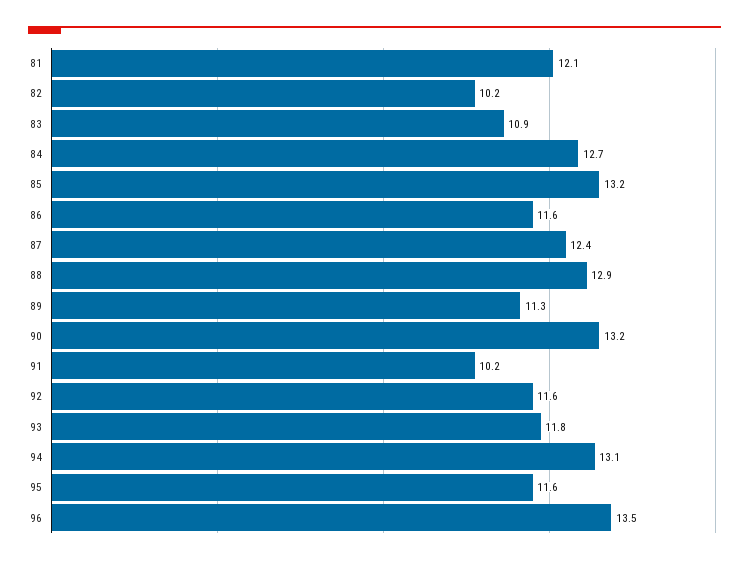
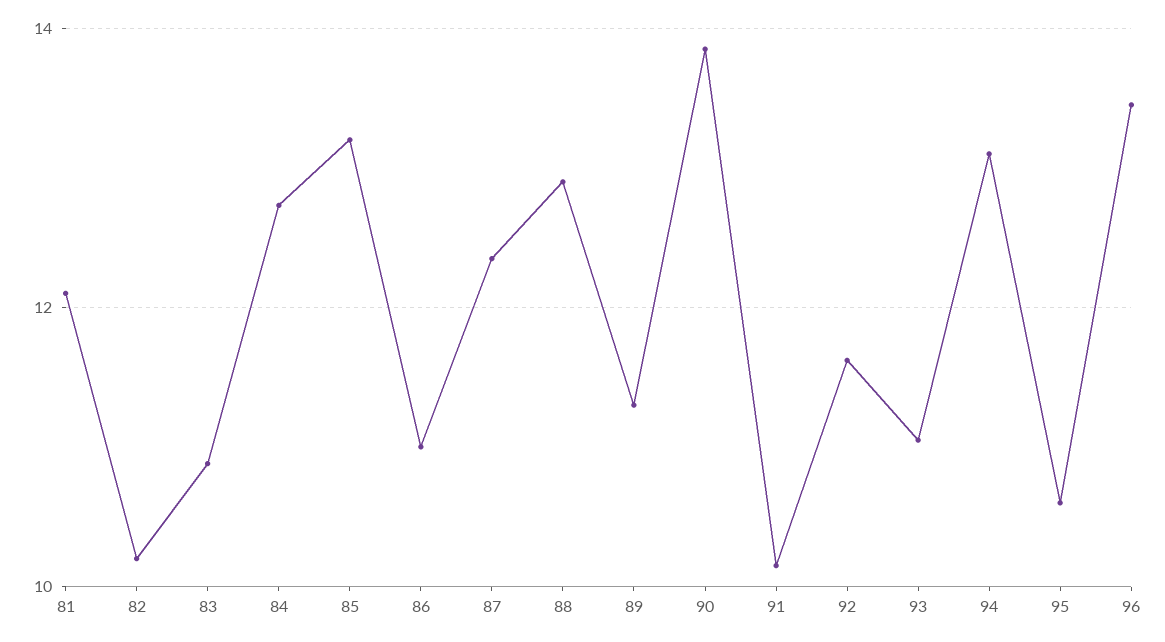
  {
    "81": 12.1,
    "82": 10.2,
    "83": 10.9,
    "84": 12.7,
    "85": 13.2,
-   "86": 11.6,
+   "86": 11,
    "87": 12.4,
    "88": 12.9,
    "89": 11.3,
-   "90": 13.2,
+   "90": 13.8,
    "91": 10.2,
    "92": 11.6,
-   "93": 11.8,
+   "93": 11,
    "94": 13.1,
-   "95": 11.6,
+   "95": 10.6,
    "96": 13.5
  }

